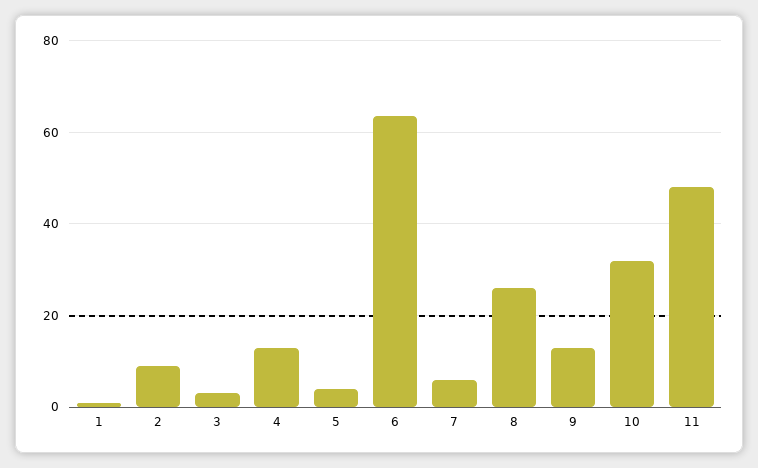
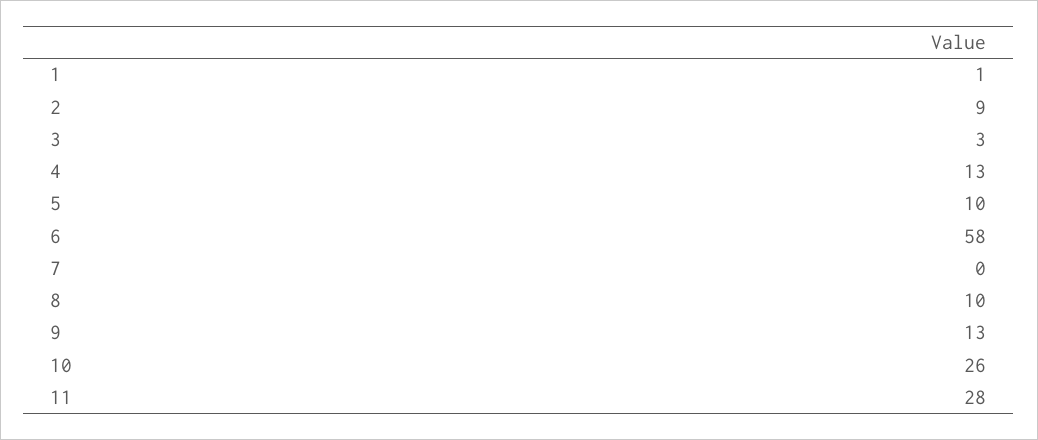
  {
    "1": 1,
    "2": 9,
    "3": 3,
    "4": 13,
-   "5": 4,
+   "5": 10,
-   "6": 64,
+   "6": 58,
-   "7": 6,
+   "7": 0,
-   "8": 26,
+   "8": 10,
    "9": 13,
-   "10": 32,
+   "10": 26,
-   "11": 48
+   "11": 28
  }

